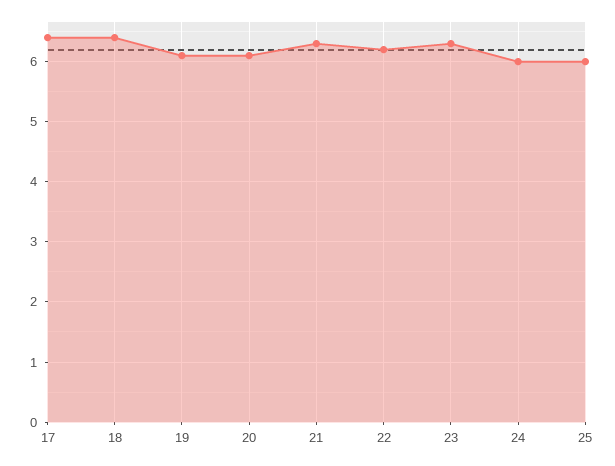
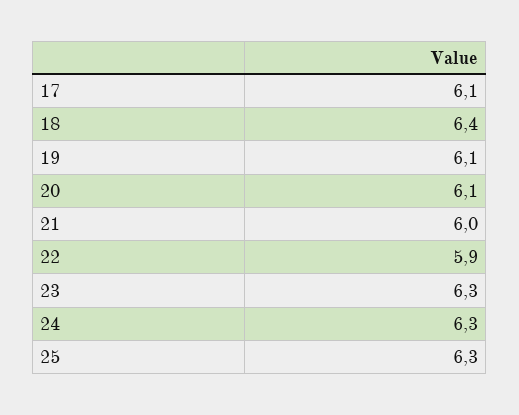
  {
-   "17": 6.4,
+   "17": 6.1,
    "18": 6.4,
    "19": 6.1,
    "20": 6.1,
-   "21": 6.3,
+   "21": 6,
-   "22": 6.2,
+   "22": 5.9,
    "23": 6.3,
-   "24": 6,
+   "24": 6.3,
-   "25": 6
+   "25": 6.3
  }

